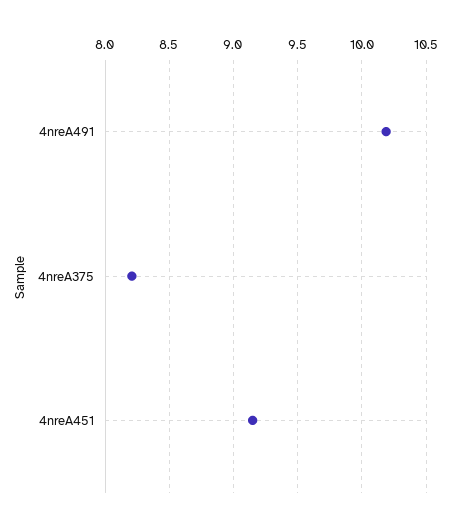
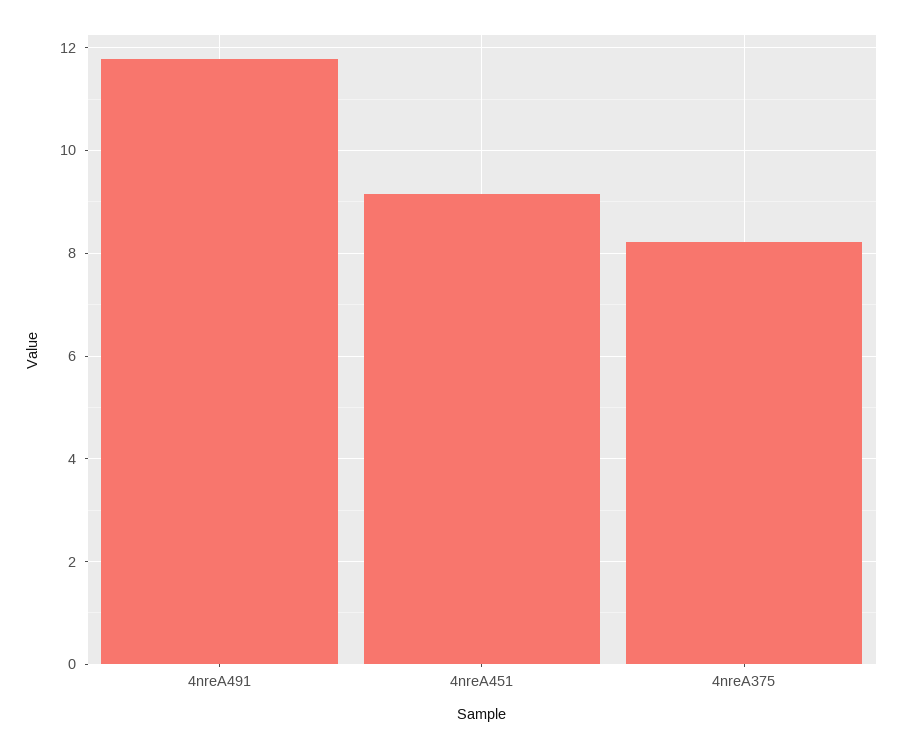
  {
-   "4nreA491": 10.2,
+   "4nreA491": 11.8,
    "4nreA375": 8.2,
    "4nreA451": 9.15
  }

